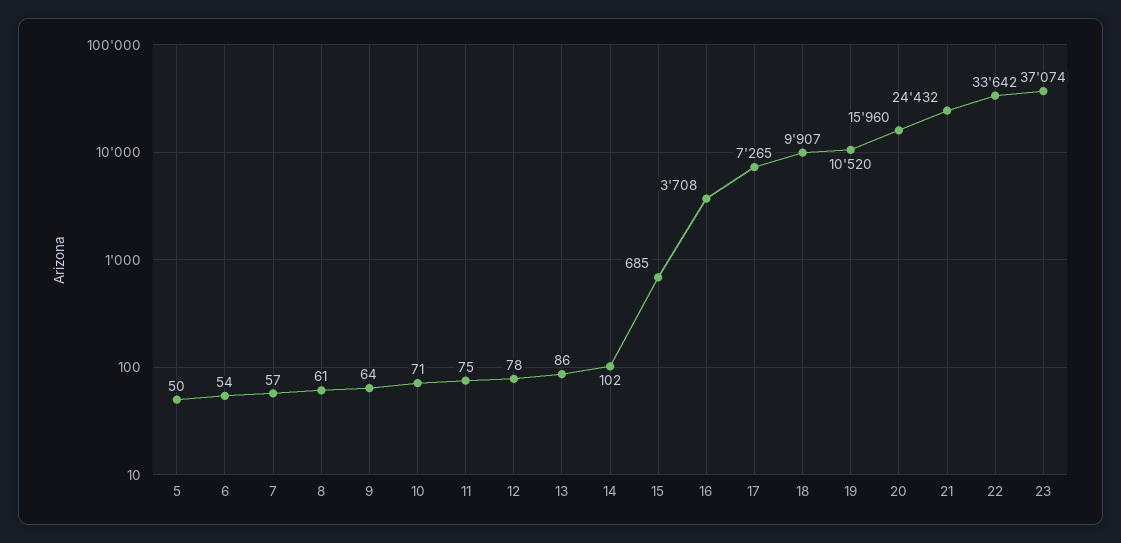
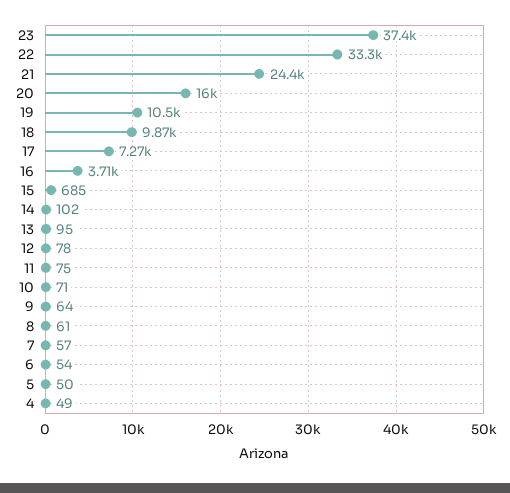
  {
    "5": 50,
    "6": 54,
    "7": 57,
    "8": 61,
    "9": 64,
    "10": 71,
    "11": 75,
    "12": 78,
-   "13": 86,
+   "13": 95,
    "14": 102,
    "15": 685,
    "16": 3708,
    "17": 7265,
-   "18": 9907,
+   "18": 9870,
    "19": 10520,
    "20": 15960,
    "21": 24432,
-   "22": 33642,
+   "22": 33300,
-   "23": 37074
+   "23": 37400,
+   "4": 49
  }

